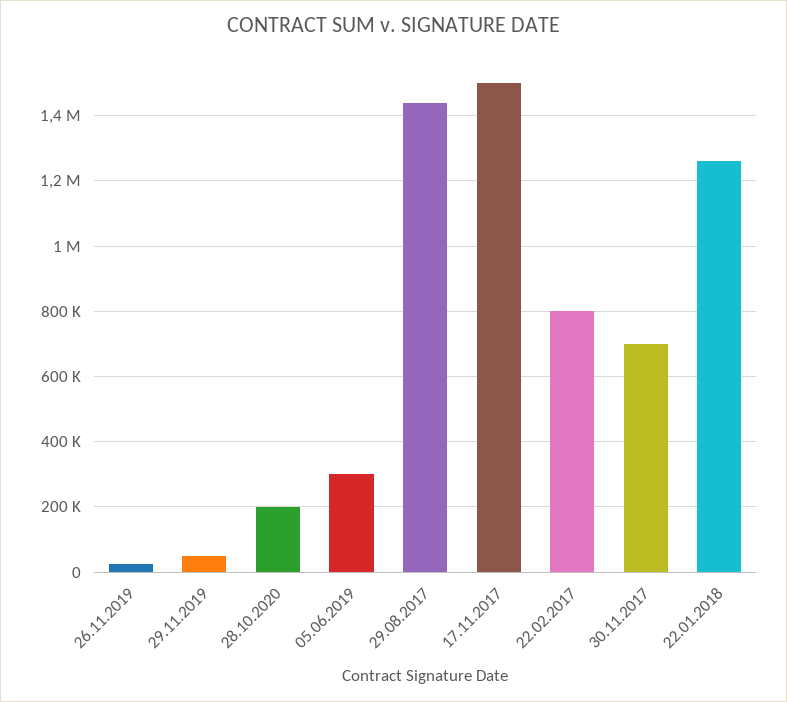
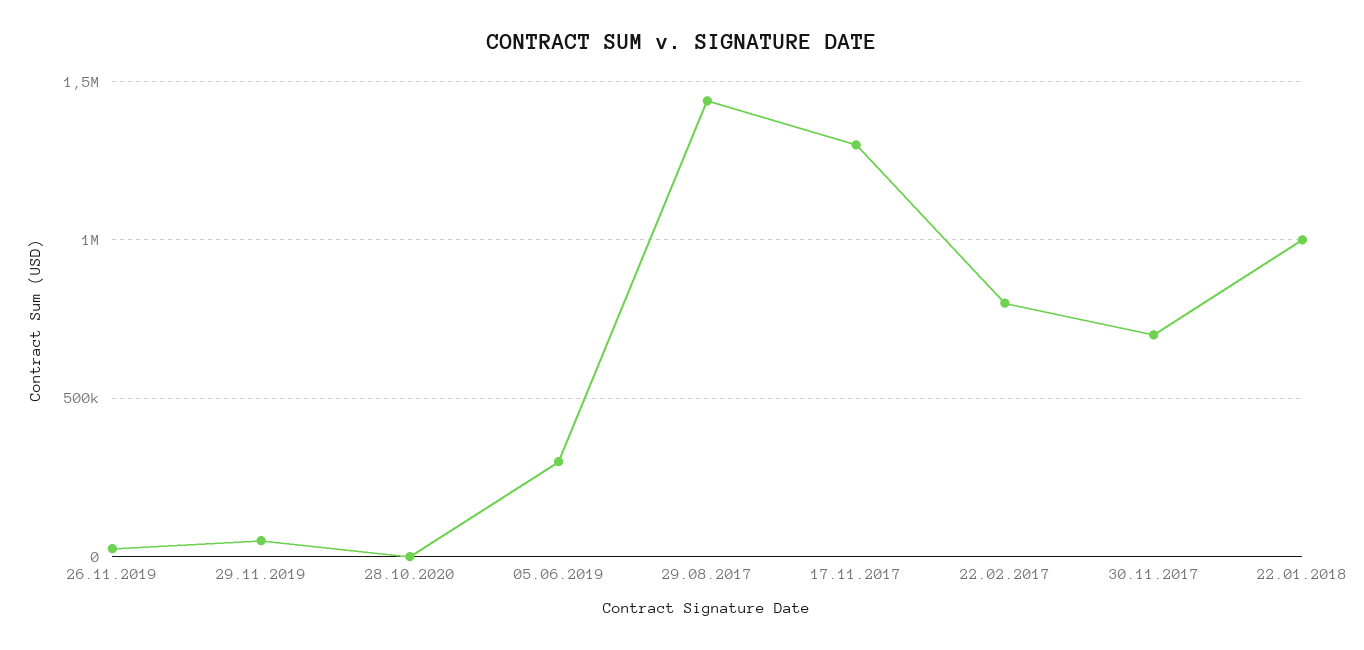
  {
    "26.11.2019": 20000,
    "29.11.2019": 60000,
-   "28.10.2020": 200000,
+   "28.10.2020": 0,
    "05.06.2019": 300000,
    "29.08.2017": 1440000,
-   "17.11.2017": 1500000,
+   "17.11.2017": 1300000,
    "22.02.2017": 800000,
    "30.11.2017": 700000,
-   "22.01.2018": 1260000
+   "22.01.2018": 1000000
  }

